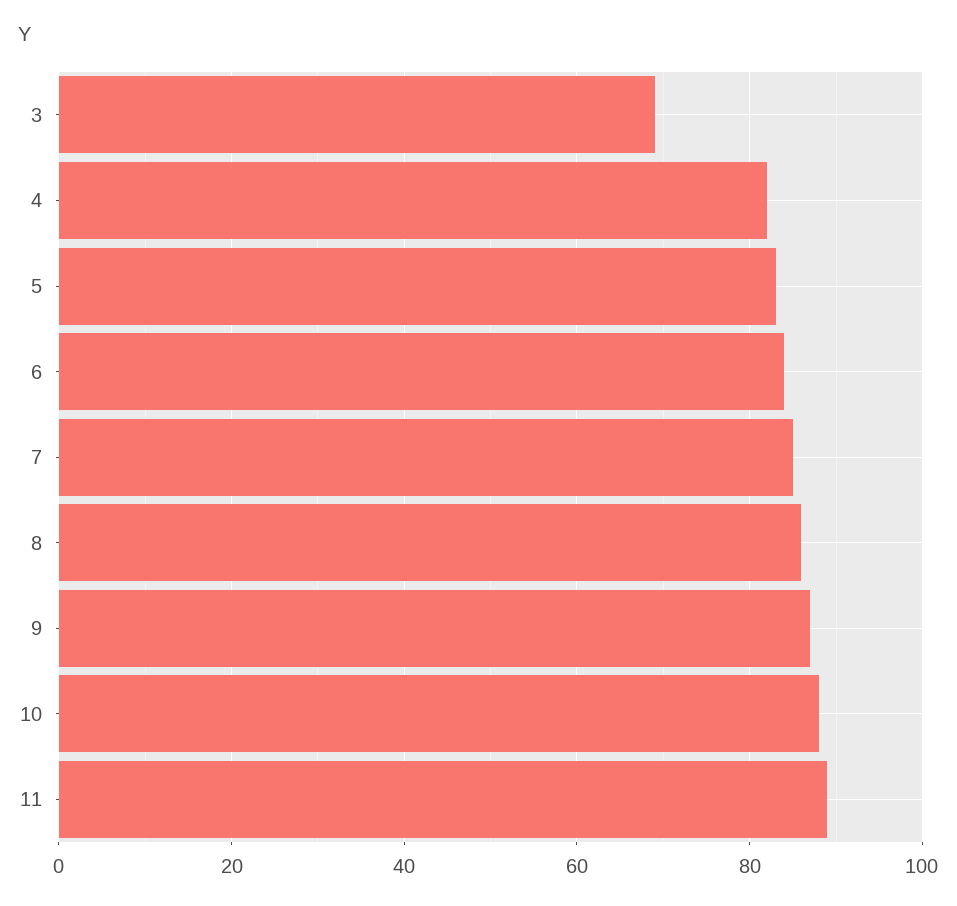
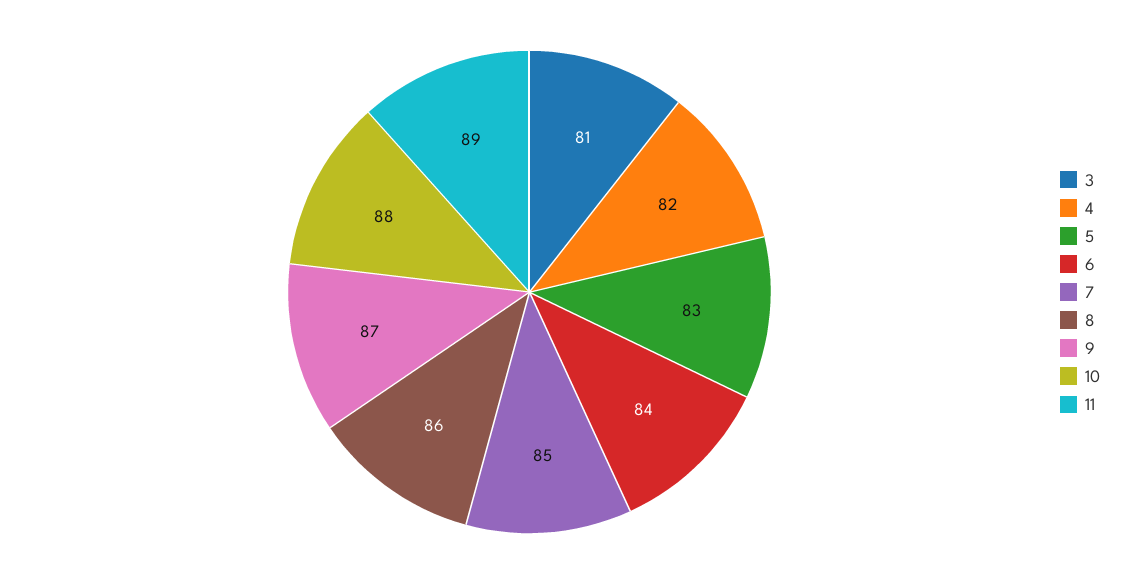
  {
-   "3": 70,
+   "3": 81,
    "4": 82,
    "5": 83,
    "6": 84,
    "7": 85,
    "8": 86,
    "9": 87,
    "10": 88,
    "11": 89
  }

